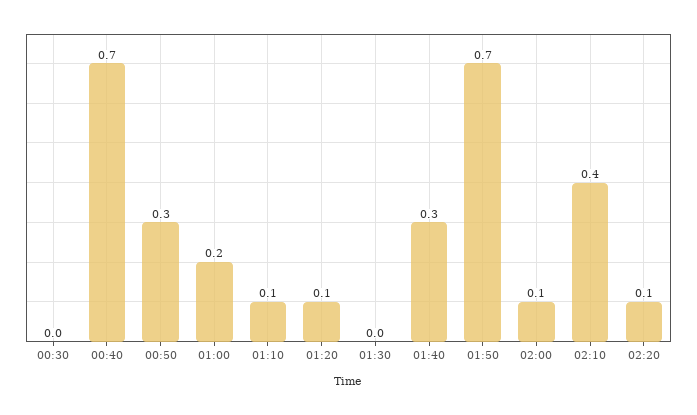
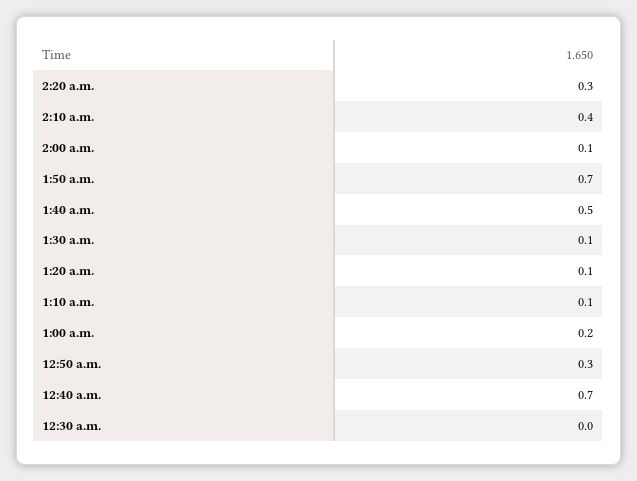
  {
    "00:30": 0,
    "00:40": 0.7,
    "00:50": 0.3,
    "01:00": 0.2,
    "01:10": 0.1,
    "01:20": 0.1,
-   "01:30": 0,
+   "01:30": 0.1,
-   "01:40": 0.3,
+   "01:40": 0.5,
    "01:50": 0.7,
    "02:00": 0.1,
    "02:10": 0.4,
-   "02:20": 0.1
+   "02:20": 0.3
  }

